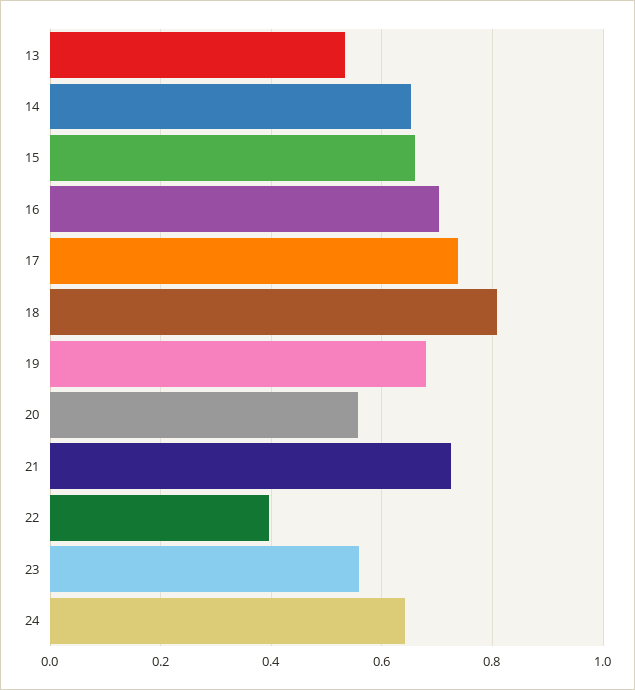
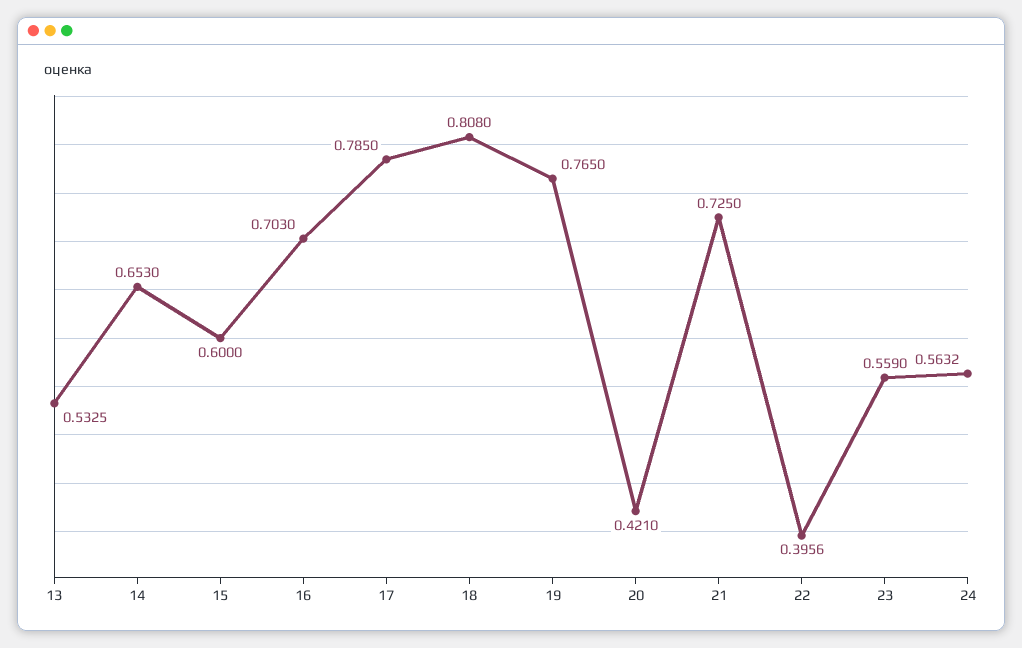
  {
    "13": 0.5325,
    "14": 0.653,
-   "15": 0.66,
+   "15": 0.6,
    "16": 0.703,
-   "17": 0.74,
+   "17": 0.785,
    "18": 0.808,
-   "19": 0.68,
+   "19": 0.765,
-   "20": 0.56,
+   "20": 0.421,
    "21": 0.725,
    "22": 0.3956,
    "23": 0.559,
-   "24": 0.64
+   "24": 0.5632
  }

